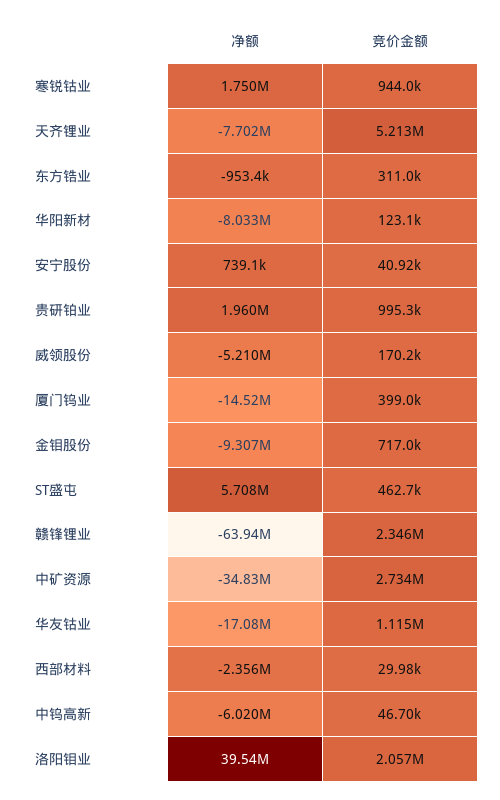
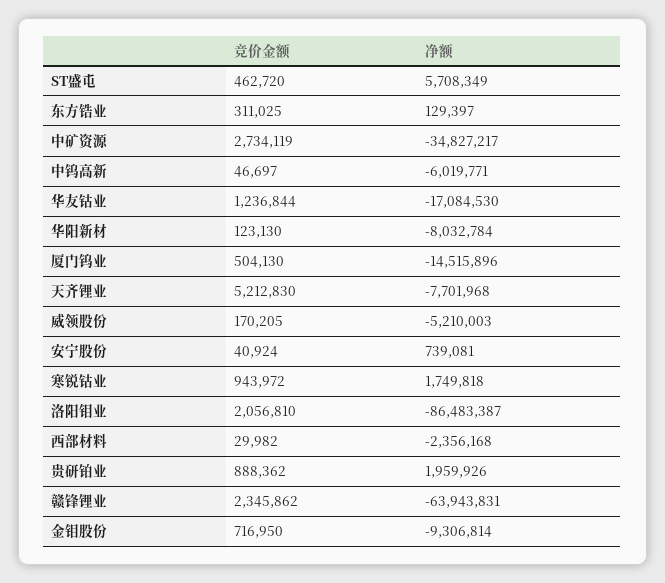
  {
    "净额": {
      "寒锐钴业": 1749818,
      "天齐锂业": -7701968,
-     "东方锆业": -953400,
+     "东方锆业": 129397,
      "华阳新材": -8032784,
      "安宁股份": 739081,
      "贵研铂业": 1959926,
      "威领股份": -5210003,
      "厦门钨业": -14515896,
      "金钼股份": -9306814,
      "ST盛屯": 5708349,
      "赣锋锂业": -63943831,
      "中矿资源": -34827217,
      "华友钴业": -17084530,
      "西部材料": -2356168,
      "中钨高新": -6019771,
-     "洛阳钼业": 39540000
+     "洛阳钼业": -86483387
    },
    "竞价金额": {
      "寒锐钴业": 943972,
      "天齐锂业": 5212830,
      "东方锆业": 311025,
      "华阳新材": 123130,
      "安宁股份": 40924,
-     "贵研铂业": 995300,
+     "贵研铂业": 888362,
      "威领股份": 170205,
-     "厦门钨业": 399000,
+     "厦门钨业": 504130,
      "金钼股份": 716950,
      "ST盛屯": 462720,
      "赣锋锂业": 2345862,
      "中矿资源": 2734119,
-     "华友钴业": 1115000,
+     "华友钴业": 1236844,
      "西部材料": 29982,
      "中钨高新": 46697,
      "洛阳钼业": 2056810
    }
  }

